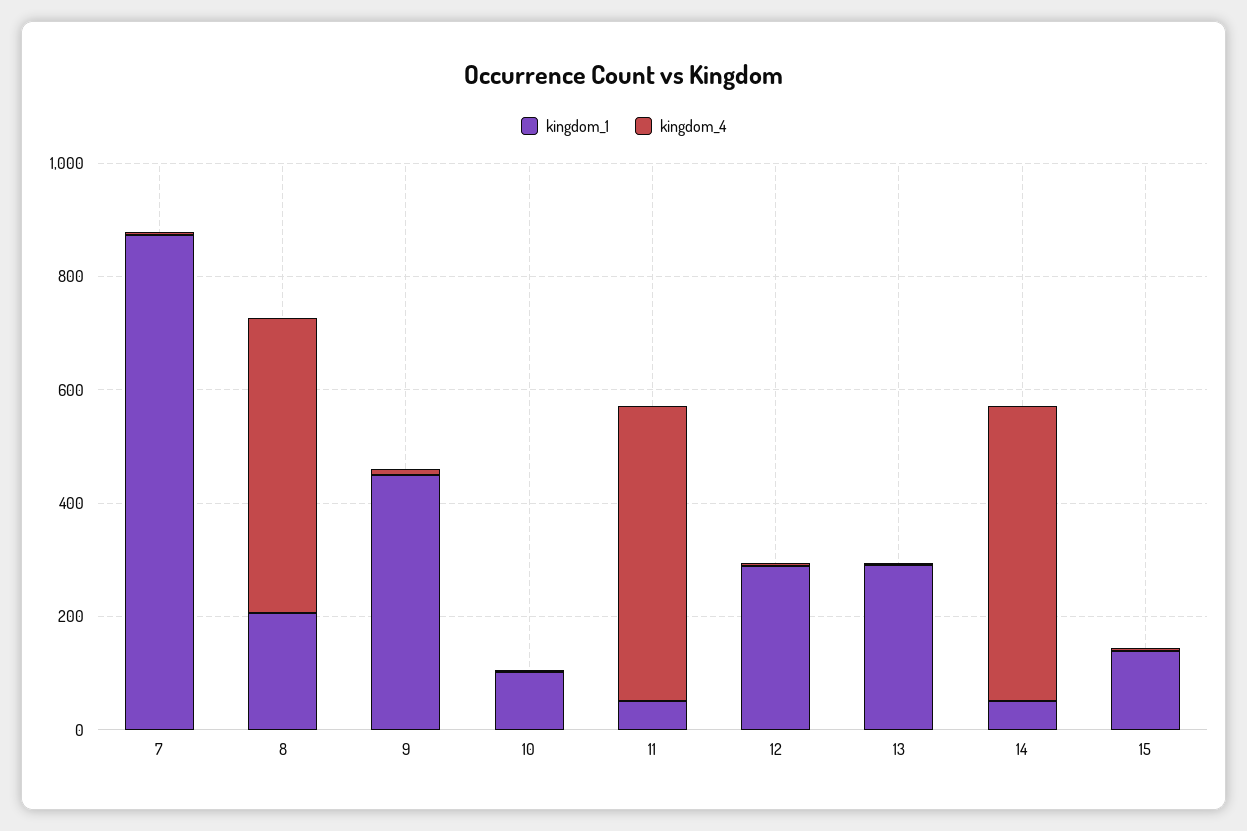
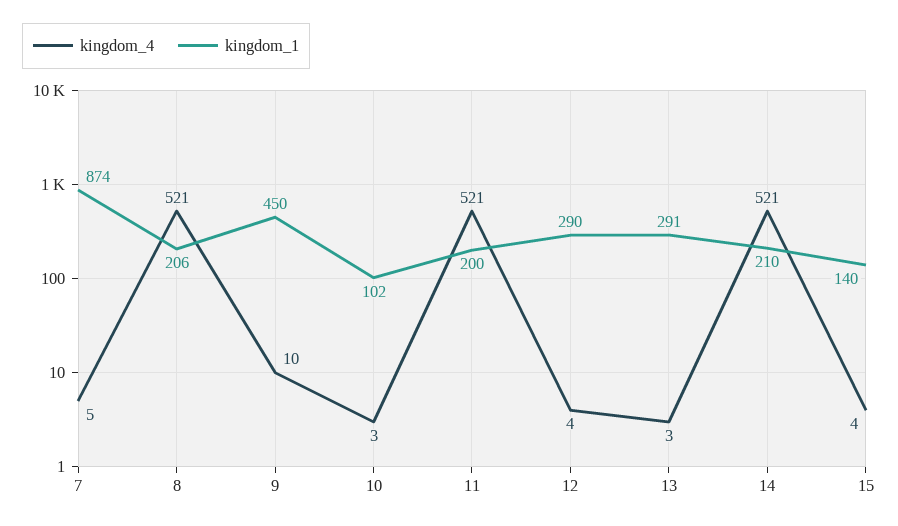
  {
    "kingdom_1": {
      "7": 874,
      "8": 206,
      "9": 450,
      "10": 102,
-     "11": 50,
+     "11": 200,
      "12": 290,
      "13": 291,
-     "14": 50,
+     "14": 210,
      "15": 140
    },
    "kingdom_4": {
      "7": 5,
      "8": 521,
      "9": 10,
      "10": 3,
      "11": 521,
      "12": 4,
      "13": 3,
      "14": 521,
      "15": 4
    }
  }

